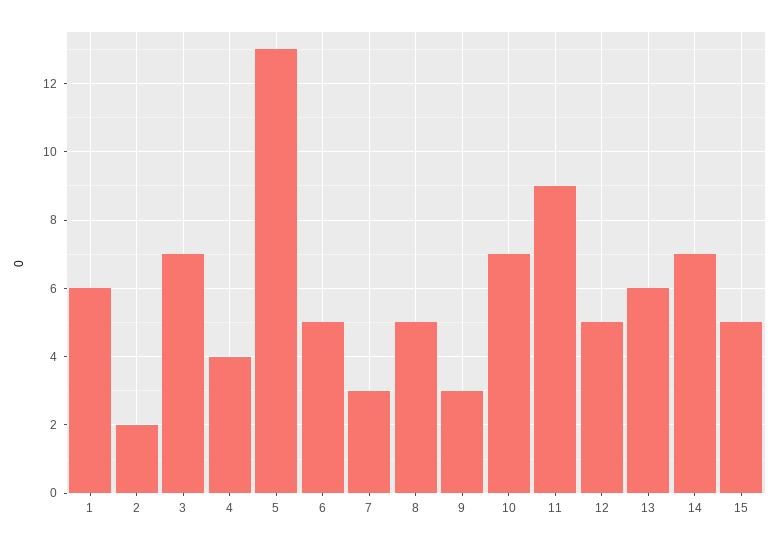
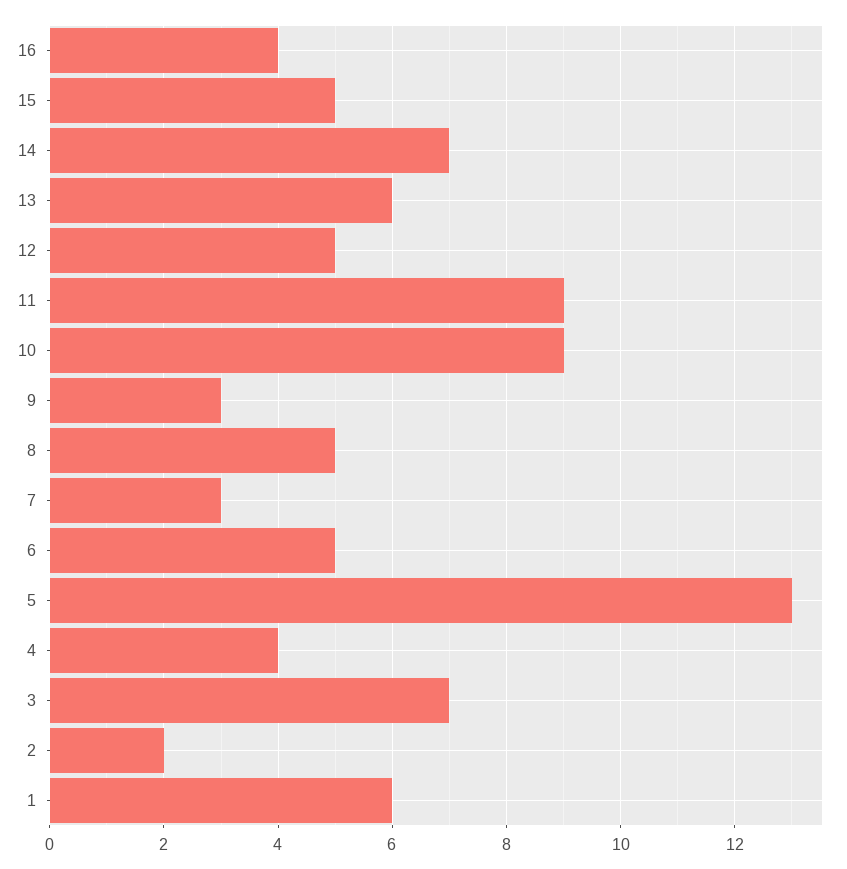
  {
    "1": 6,
    "2": 2,
    "3": 7,
    "4": 4,
    "5": 13,
    "6": 5,
    "7": 3,
    "8": 5,
    "9": 3,
-   "10": 7,
+   "10": 9,
    "11": 9,
    "12": 5,
    "13": 6,
    "14": 7,
-   "15": 5
+   "15": 5,
+   "16": 4
  }

